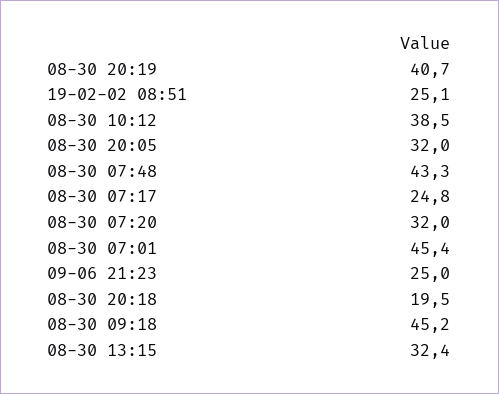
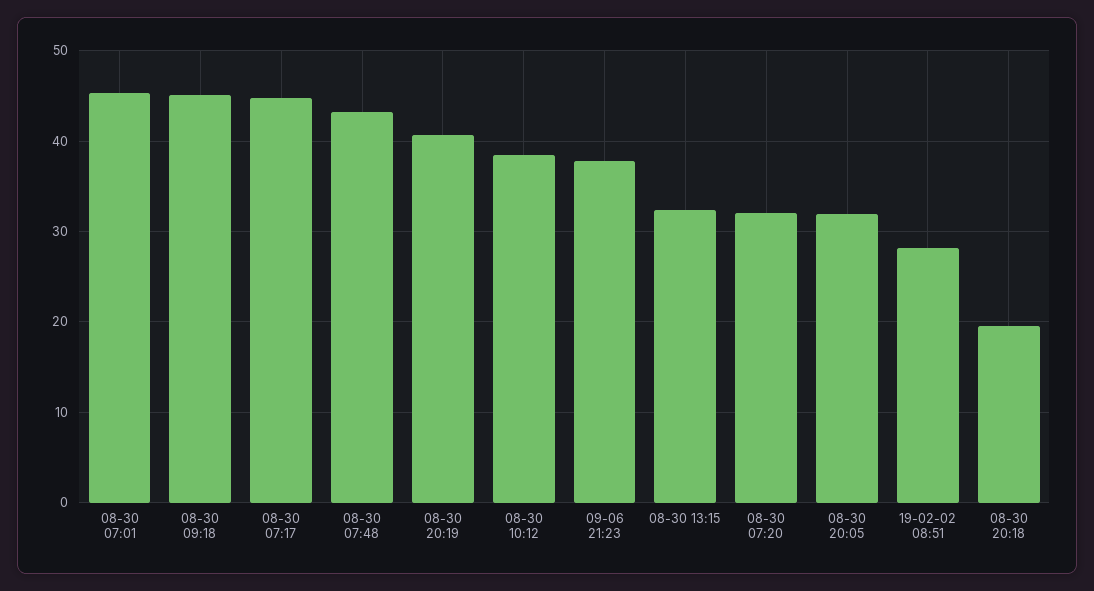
  {
    "08-30 20:19": 40.7,
-   "19-02-02 08:51": 25.1,
+   "19-02-02 08:51": 28,
    "08-30 10:12": 38.5,
    "08-30 20:05": 32,
    "08-30 07:48": 43.3,
-   "08-30 07:17": 24.8,
+   "08-30 07:17": 45,
    "08-30 07:20": 32,
    "08-30 07:01": 45.4,
-   "09-06 21:23": 25,
+   "09-06 21:23": 38,
    "08-30 20:18": 19.5,
    "08-30 09:18": 45.2,
    "08-30 13:15": 32.4
  }

